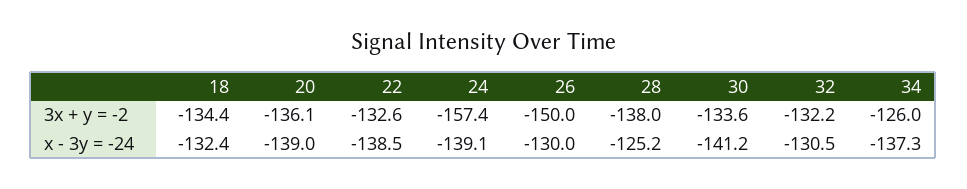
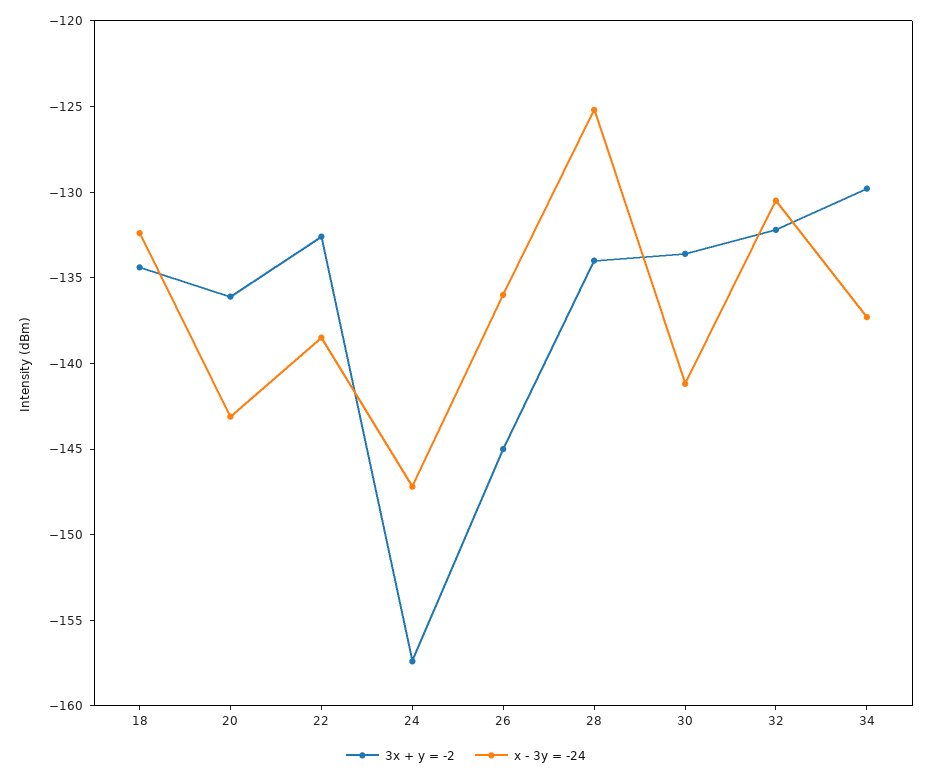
  {
    "3x + y = -2": {
      "18": -134.4,
      "20": -136.1,
      "22": -132.6,
      "24": -157.4,
-     "26": -150,
+     "26": -145,
-     "28": -138,
+     "28": -134,
      "30": -133.6,
      "32": -132.2,
-     "34": -126
+     "34": -130
    },
    "x - 3y = -24": {
      "18": -132.4,
-     "20": -139,
+     "20": -143,
      "22": -138.5,
-     "24": -139.1,
+     "24": -147,
-     "26": -130,
+     "26": -136,
      "28": -125.2,
      "30": -141.2,
      "32": -130.5,
      "34": -137.3
    }
  }

